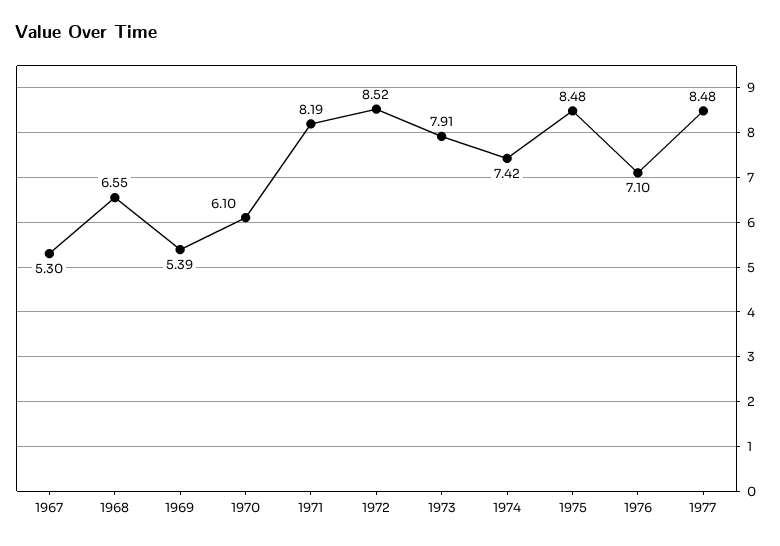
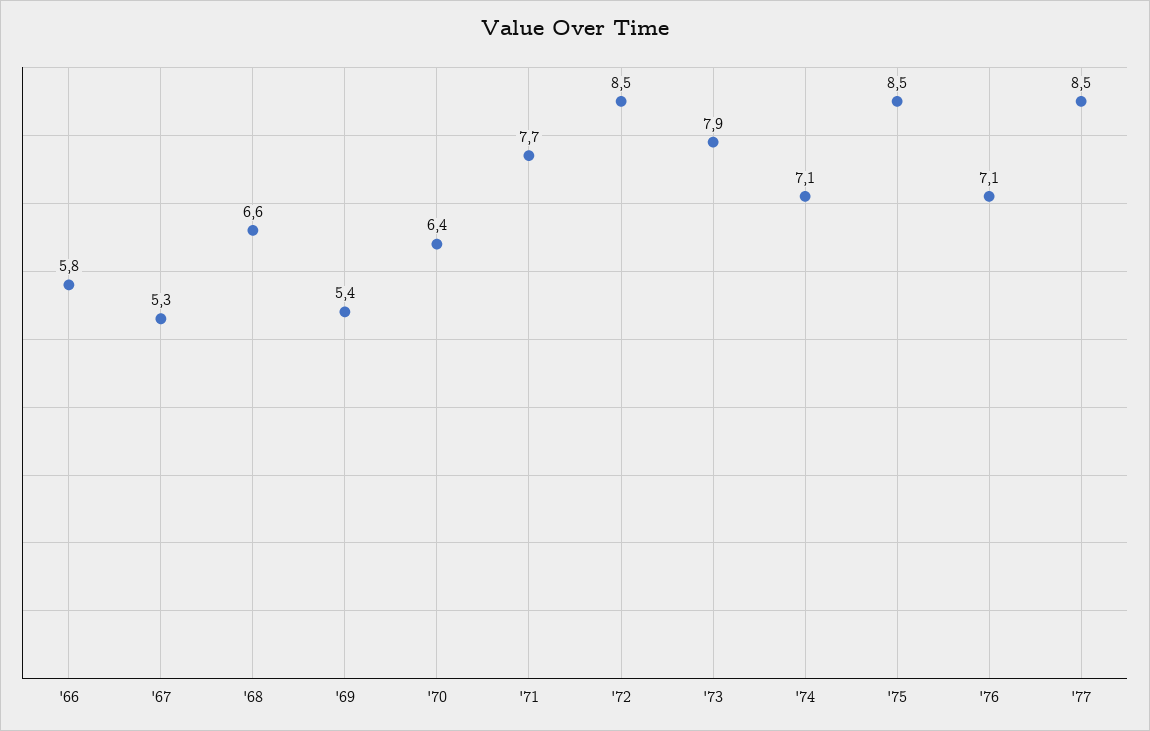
  {
    "1967": 5.3,
    "1968": 6.55,
    "1969": 5.39,
-   "1970": 6.1,
+   "1970": 6.4,
-   "1971": 8.19,
+   "1971": 7.7,
    "1972": 8.52,
    "1973": 7.91,
-   "1974": 7.42,
+   "1974": 7.1,
    "1975": 8.48,
    "1976": 7.1,
-   "1977": 8.48
+   "1977": 8.48,
+   "'66": 5.8
  }

